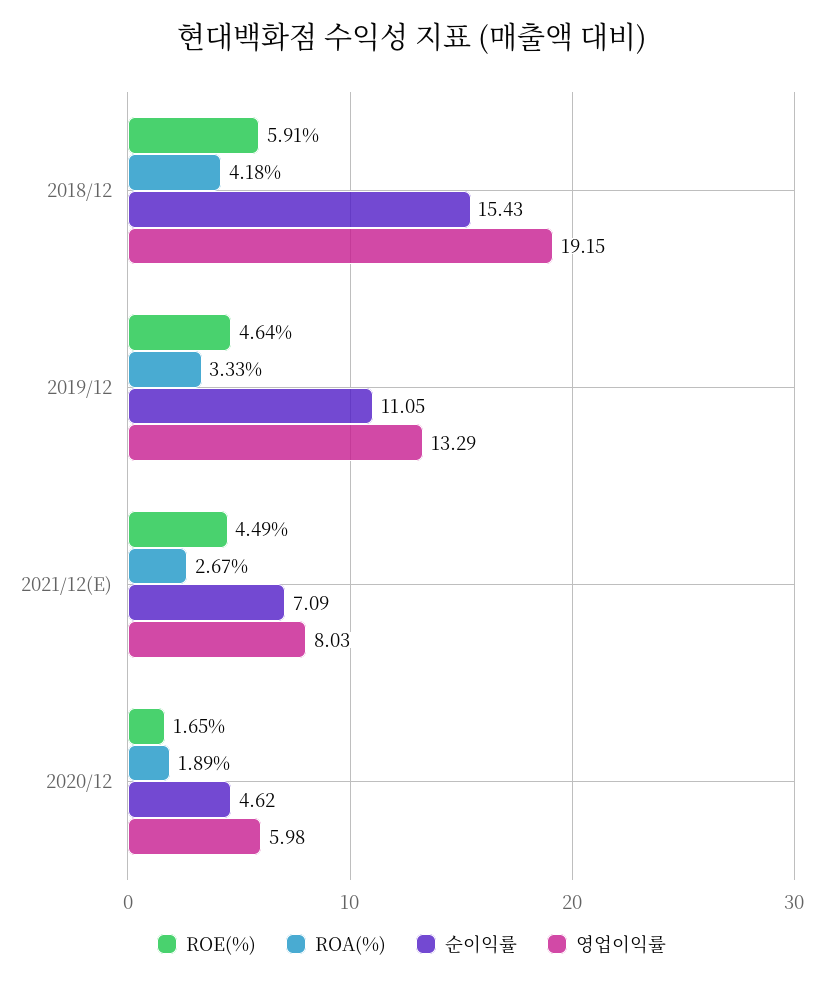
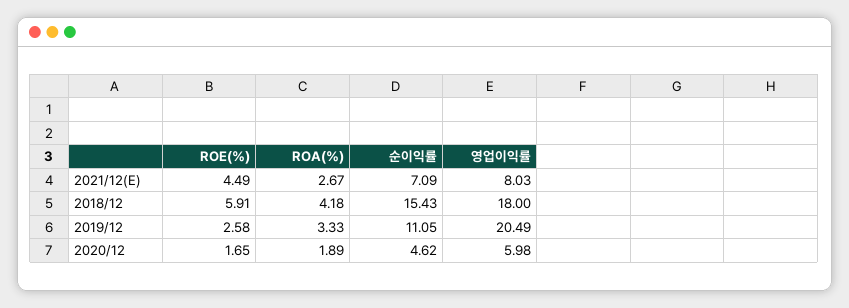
  {
    "ROE(%)": {
      "2018/12": 5.91,
-     "2019/12": 4.64,
+     "2019/12": 2.58,
      "2021/12(E)": 4.49,
      "2020/12": 1.65
    },
    "ROA(%)": {
      "2018/12": 4.18,
      "2019/12": 3.33,
      "2021/12(E)": 2.67,
      "2020/12": 1.89
    },
    "순이익률": {
      "2018/12": 15.43,
      "2019/12": 11.05,
      "2021/12(E)": 7.09,
      "2020/12": 4.62
    },
    "영업이익률": {
-     "2018/12": 19.15,
+     "2018/12": 18,
-     "2019/12": 13.29,
+     "2019/12": 20.49,
      "2021/12(E)": 8.03,
      "2020/12": 5.98
    }
  }

